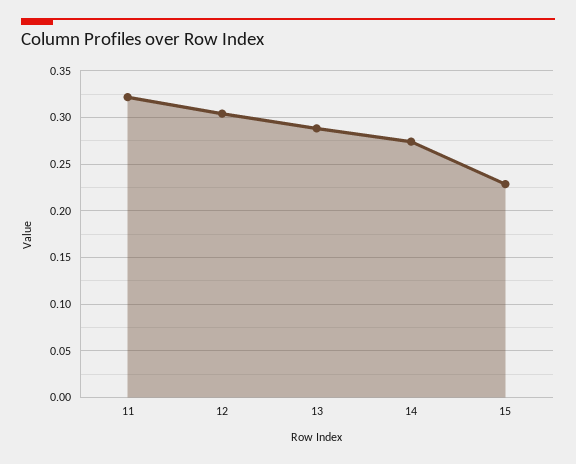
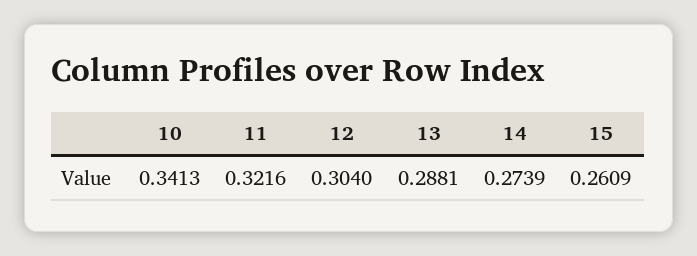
  {
    "11": 0.3216,
    "12": 0.304,
    "13": 0.2881,
    "14": 0.2739,
-   "15": 0.23
+   "15": 0.2609,
+   "10": 0.3413
  }

